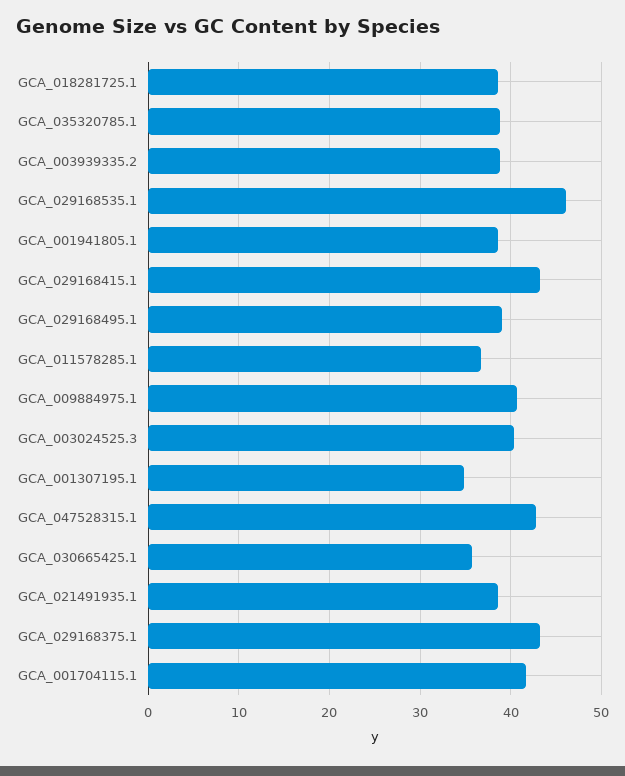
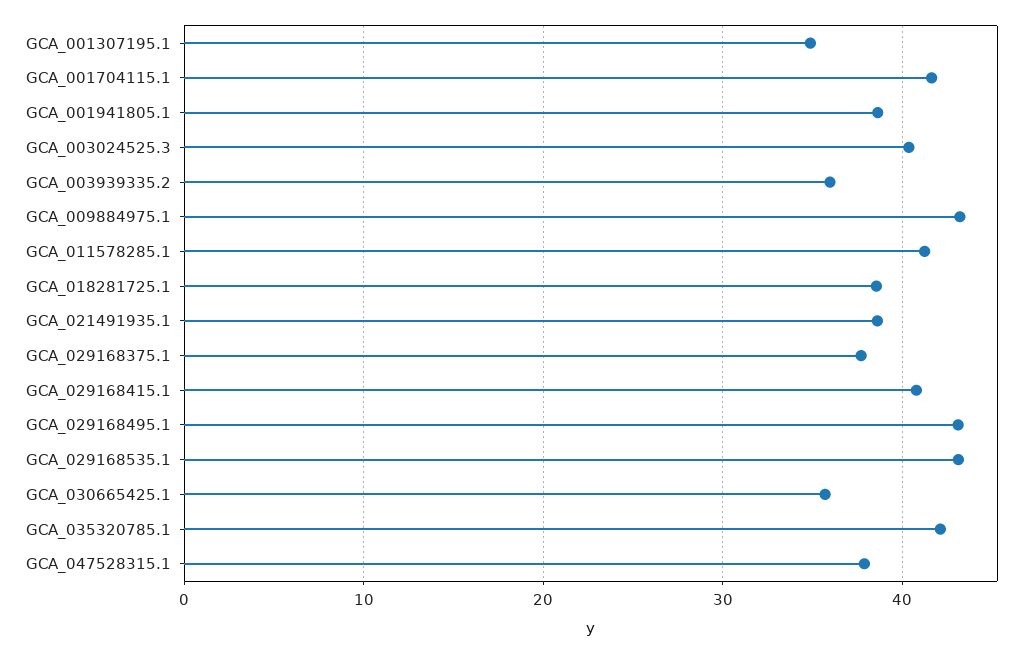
  {
    "GCA_018281725.1": 39,
-   "GCA_035320785.1": 39,
+   "GCA_035320785.1": 42,
-   "GCA_003939335.2": 39,
+   "GCA_003939335.2": 36,
-   "GCA_029168535.1": 46,
+   "GCA_029168535.1": 43,
    "GCA_001941805.1": 39,
-   "GCA_029168415.1": 43,
+   "GCA_029168415.1": 41,
-   "GCA_029168495.1": 39,
+   "GCA_029168495.1": 43,
-   "GCA_011578285.1": 37,
+   "GCA_011578285.1": 41,
-   "GCA_009884975.1": 41,
+   "GCA_009884975.1": 43,
    "GCA_003024525.3": 40,
    "GCA_001307195.1": 35,
-   "GCA_047528315.1": 43,
+   "GCA_047528315.1": 38,
    "GCA_030665425.1": 36,
    "GCA_021491935.1": 39,
-   "GCA_029168375.1": 43,
+   "GCA_029168375.1": 38,
    "GCA_001704115.1": 42
  }

